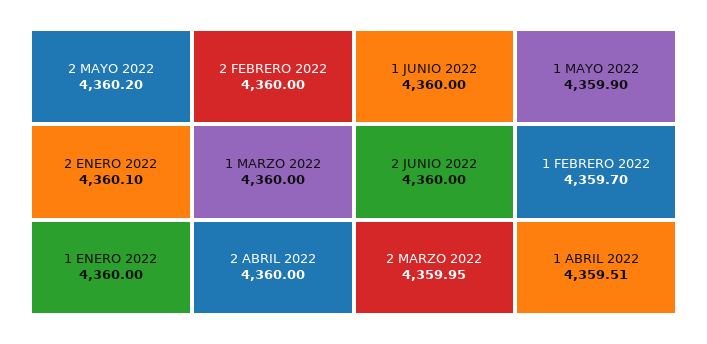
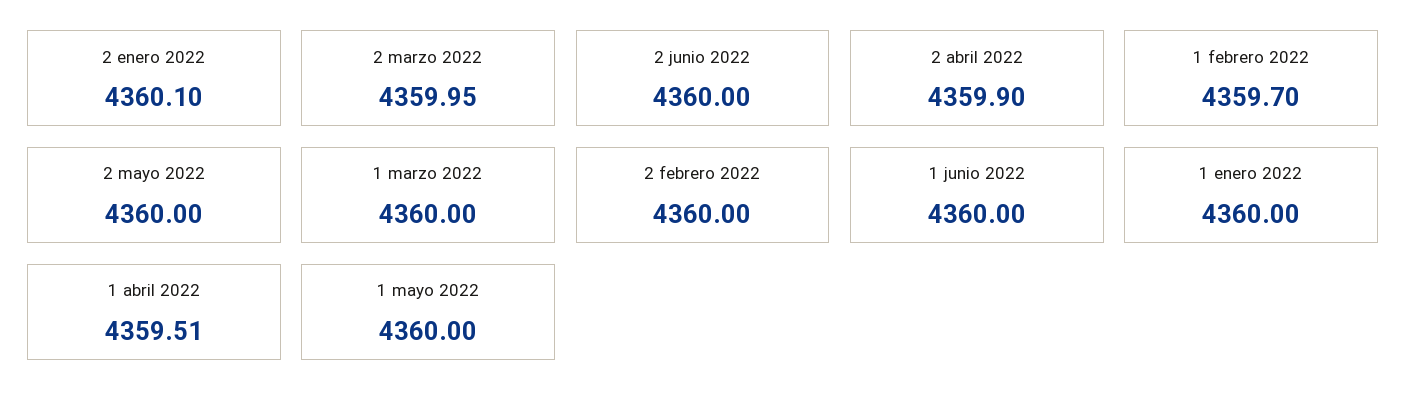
  {
-   "2 MAYO 2022": 4360.2,
+   "2 MAYO 2022": 4360,
    "2 ENERO 2022": 4360.1,
    "1 ENERO 2022": 4360,
    "2 FEBRERO 2022": 4360,
    "1 MARZO 2022": 4360,
-   "2 ABRIL 2022": 4360,
+   "2 ABRIL 2022": 4359.9,
    "1 JUNIO 2022": 4360,
    "2 JUNIO 2022": 4360,
    "2 MARZO 2022": 4359.95,
-   "1 MAYO 2022": 4359.9,
+   "1 MAYO 2022": 4360,
    "1 FEBRERO 2022": 4359.7,
    "1 ABRIL 2022": 4359.51
  }

